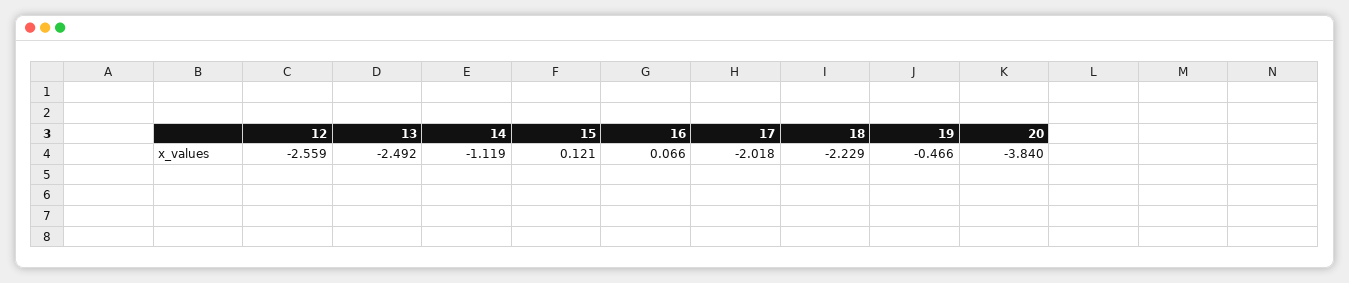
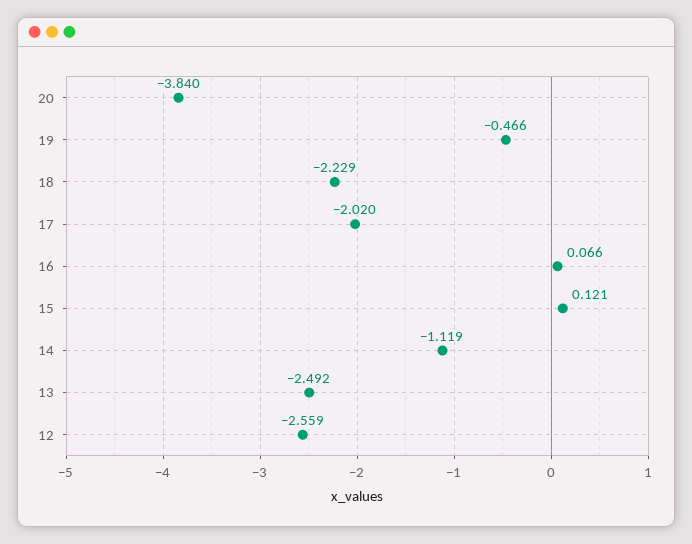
  {
    "12": -2.559,
    "13": -2.492,
    "14": -1.119,
    "15": 0.121,
    "16": 0.066,
-   "17": -2.018,
+   "17": -2.02,
    "18": -2.229,
    "19": -0.466,
    "20": -3.84
  }

